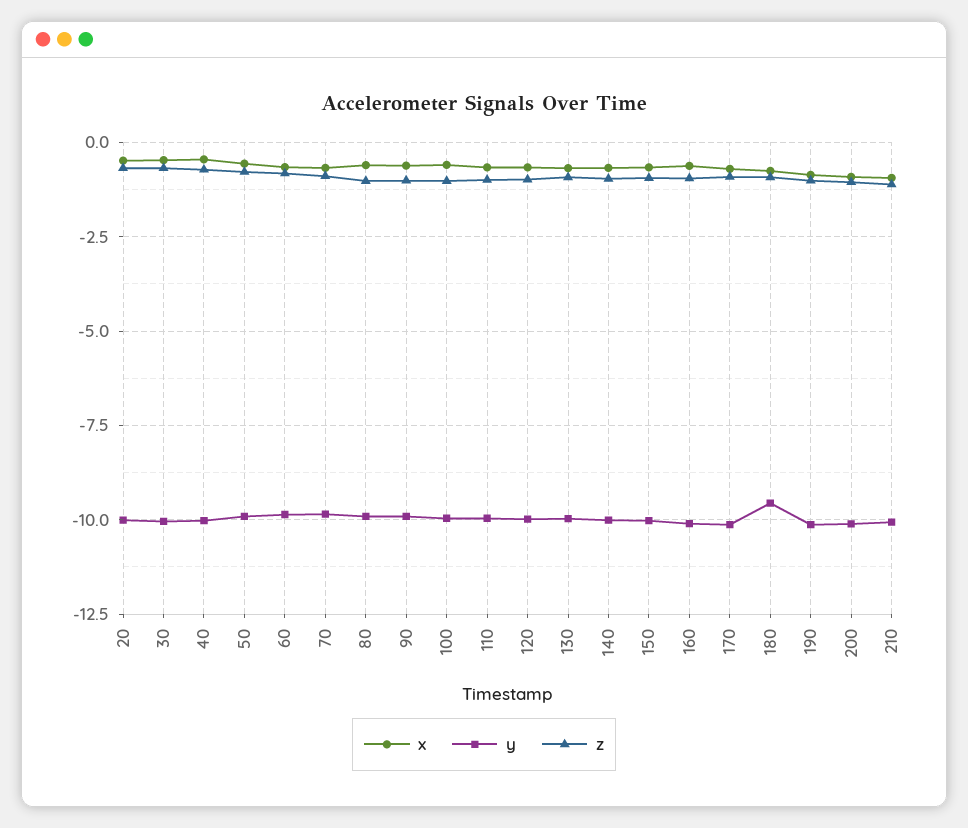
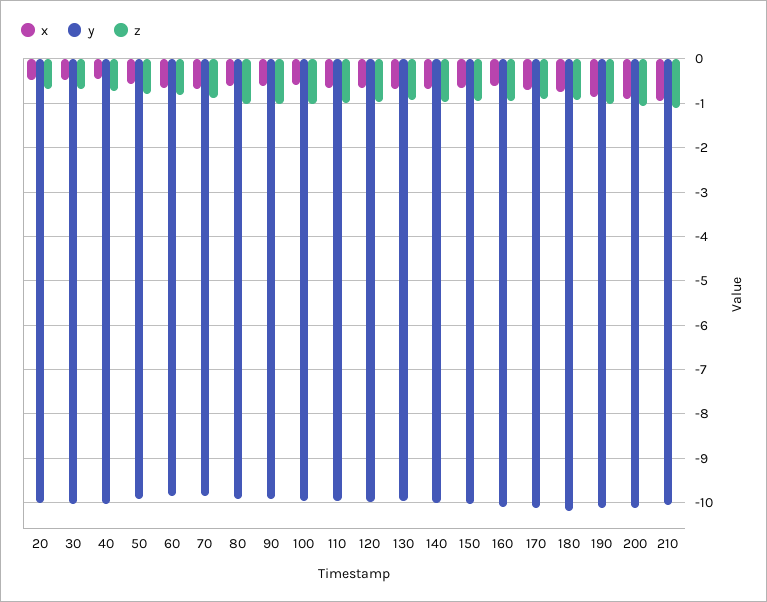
  {
    "x": {
      "20": -0.4,
      "30": -0.4,
      "40": -0.4,
      "50": -0.6,
      "60": -0.6,
      "70": -0.6,
      "80": -0.6,
      "90": -0.6,
      "100": -0.6,
      "110": -0.6,
      "120": -0.6,
      "130": -0.6,
      "140": -0.6,
      "150": -0.6,
      "160": -0.6,
      "170": -0.8,
      "180": -0.8,
      "190": -0.8,
      "200": -1,
      "210": -1
    },
    "y": {
      "20": -10,
      "30": -10,
      "40": -10,
      "50": -10,
      "60": -9.8,
      "70": -9.8,
      "80": -10,
      "90": -10,
      "100": -10,
      "110": -10,
      "120": -10,
      "130": -10,
      "140": -10,
      "150": -10,
      "160": -10.2,
      "170": -10.2,
-     "180": -9.5,
+     "180": -10.2,
      "190": -10.2,
      "200": -10.2,
      "210": -10
    },
    "z": {
      "20": -0.6,
      "30": -0.6,
      "40": -0.8,
      "50": -0.8,
      "60": -0.8,
      "70": -0.8,
      "80": -1,
      "90": -1,
      "100": -1,
      "110": -1,
      "120": -1,
      "130": -1,
      "140": -1,
      "150": -1,
      "160": -1,
      "170": -1,
      "180": -1,
      "190": -1,
      "200": -1,
      "210": -1.2
    }
  }

